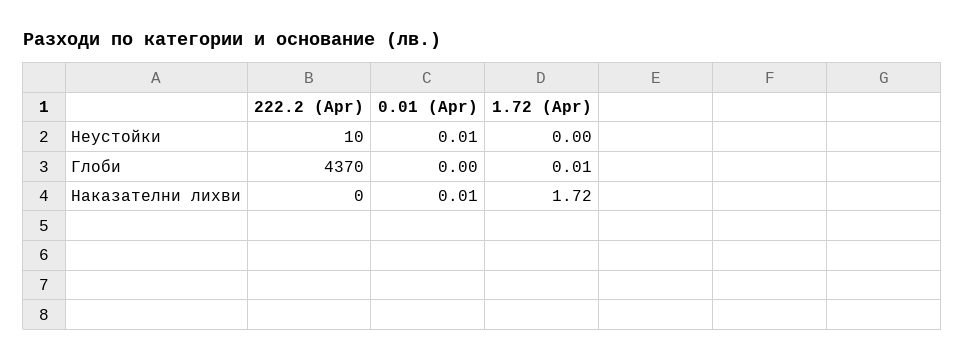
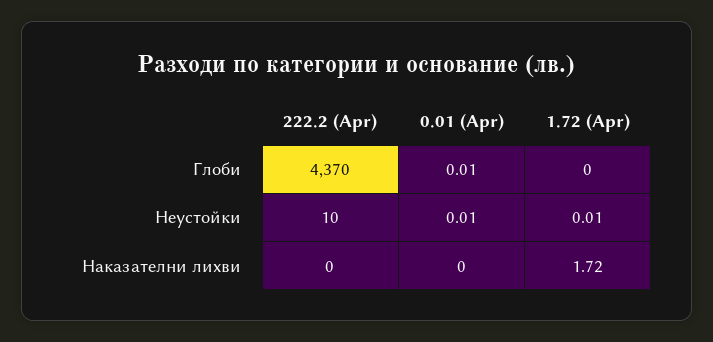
  {
    "222.2 (Apr)": {
      "Неустойки": 10,
      "Глоби": 4370,
      "Наказателни лихви": 0
    },
    "0.01 (Apr)": {
      "Неустойки": 0.01,
-     "Глоби": 0,
+     "Глоби": 0.01,
-     "Наказателни лихви": 0.01
+     "Наказателни лихви": 0
    },
    "1.72 (Apr)": {
-     "Неустойки": 0,
+     "Неустойки": 0.01,
-     "Глоби": 0.01,
+     "Глоби": 0,
      "Наказателни лихви": 1.72
    }
  }

